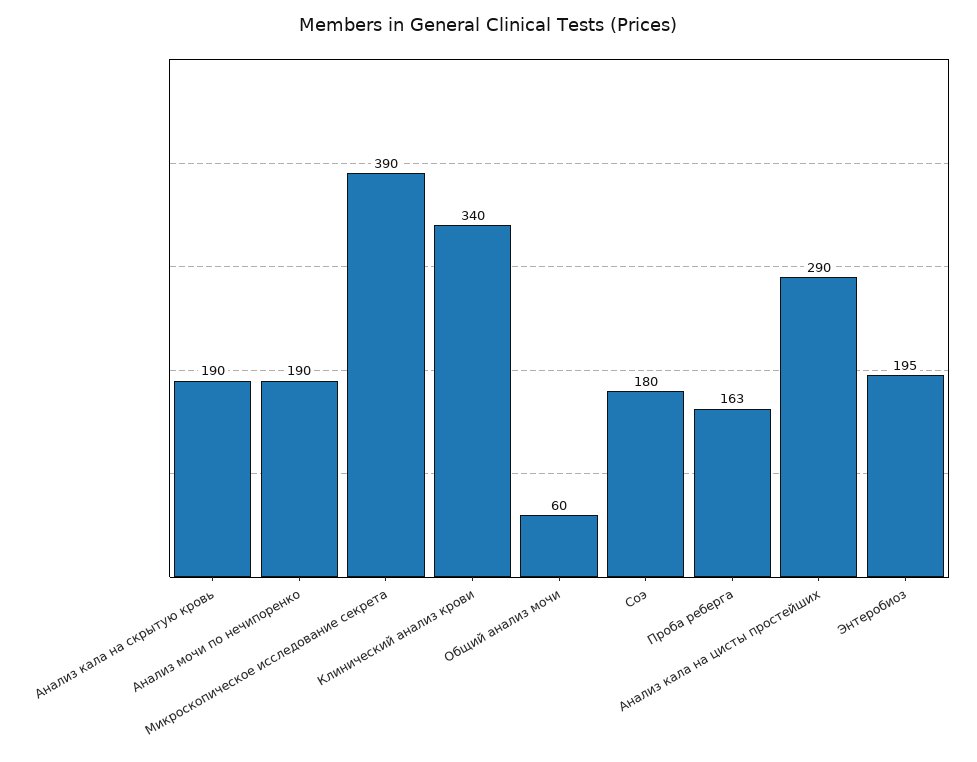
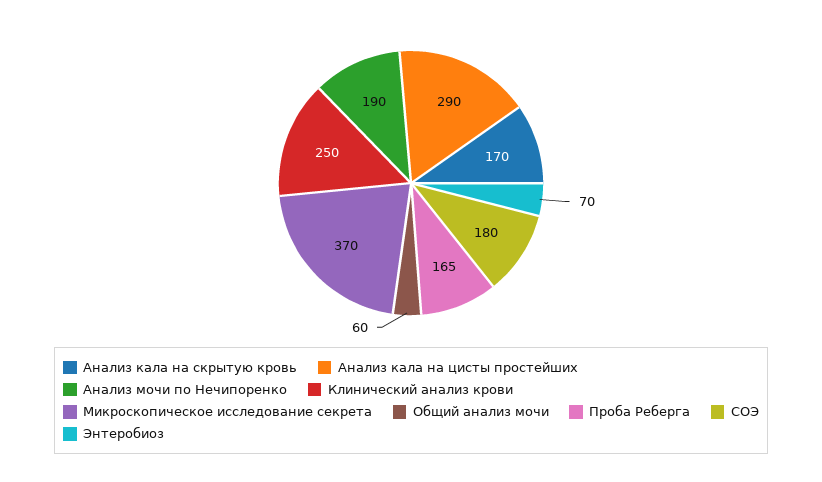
  {
-   "Анализ кала на скрытую кровь": 190,
+   "Анализ кала на скрытую кровь": 170,
    "Анализ мочи по нечипоренко": 190,
-   "Микроскопическое исследование секрета": 390,
+   "Микроскопическое исследование секрета": 370,
-   "Клинический анализ крови": 340,
+   "Клинический анализ крови": 250,
    "Общий анализ мочи": 60,
    "Соэ": 180,
-   "Проба реберга": 163,
+   "Проба реберга": 165,
    "Анализ кала на цисты простейших": 290,
-   "Энтеробиоз": 195
+   "Энтеробиоз": 70
  }

